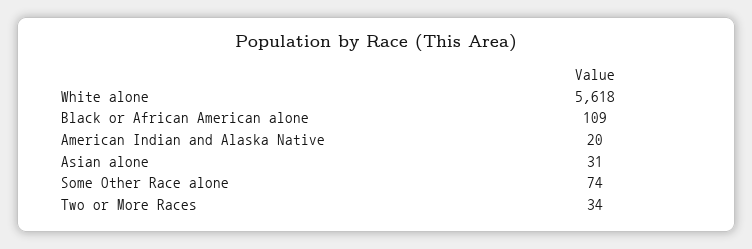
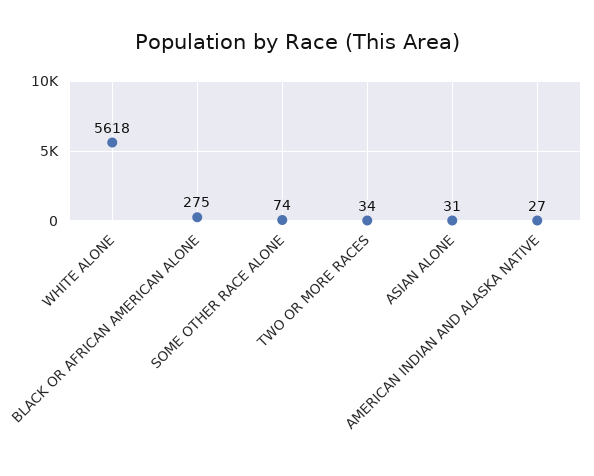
  {
    "White alone": 5618,
-   "Black or African American alone": 109,
+   "Black or African American alone": 275,
-   "American Indian and Alaska Native": 20,
+   "American Indian and Alaska Native": 27,
    "Asian alone": 31,
    "Some Other Race alone": 74,
    "Two or More Races": 34
  }

